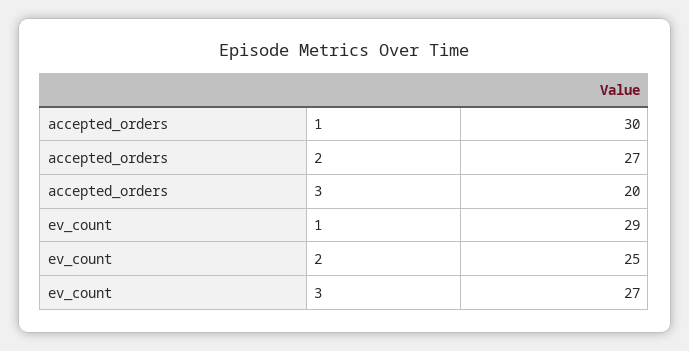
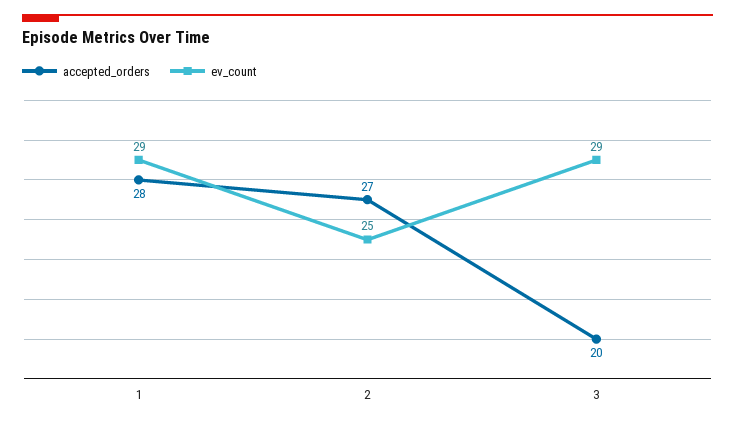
  {
    "accepted_orders": {
-     "1": 30,
+     "1": 28,
      "2": 27,
      "3": 20
    },
    "ev_count": {
      "1": 29,
      "2": 25,
-     "3": 27
+     "3": 29
    }
  }

